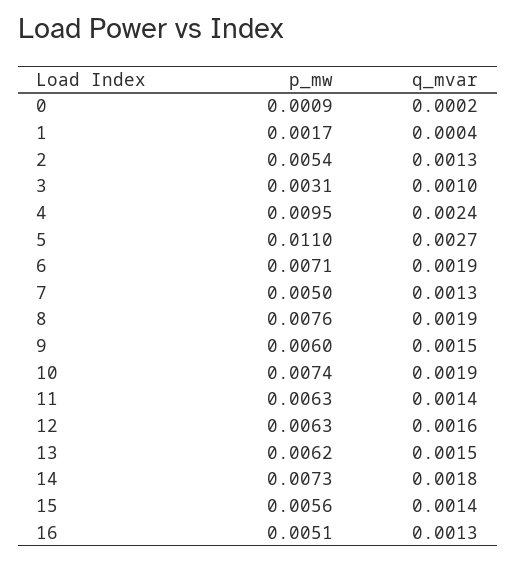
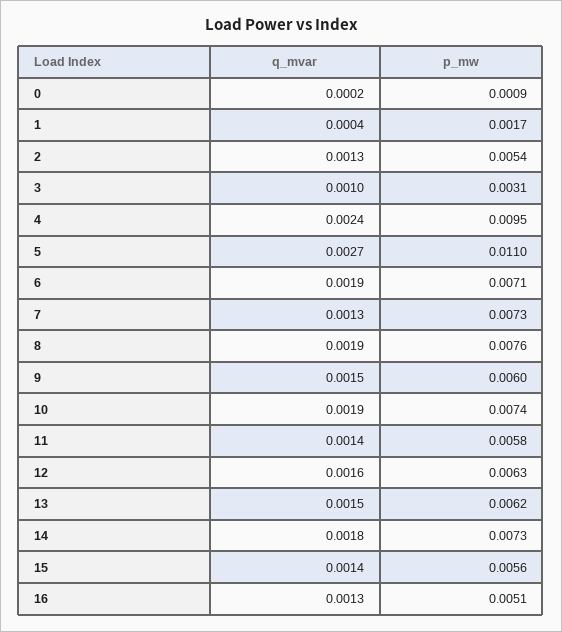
  {
    "p_mw": {
      "0": 0.0009,
      "1": 0.0017,
      "2": 0.0054,
      "3": 0.0031,
      "4": 0.0095,
      "5": 0.011,
      "6": 0.0071,
-     "7": 0.005,
+     "7": 0.0073,
      "8": 0.0076,
      "9": 0.006,
      "10": 0.0074,
-     "11": 0.0063,
+     "11": 0.0058,
      "12": 0.0063,
      "13": 0.0062,
      "14": 0.0073,
      "15": 0.0056,
      "16": 0.0051
    },
    "q_mvar": {
      "0": 0.0002,
      "1": 0.0004,
      "2": 0.0013,
      "3": 0.001,
      "4": 0.0024,
      "5": 0.0027,
      "6": 0.0019,
      "7": 0.0013,
      "8": 0.0019,
      "9": 0.0015,
      "10": 0.0019,
      "11": 0.0014,
      "12": 0.0016,
      "13": 0.0015,
      "14": 0.0018,
      "15": 0.0014,
      "16": 0.0013
    }
  }

